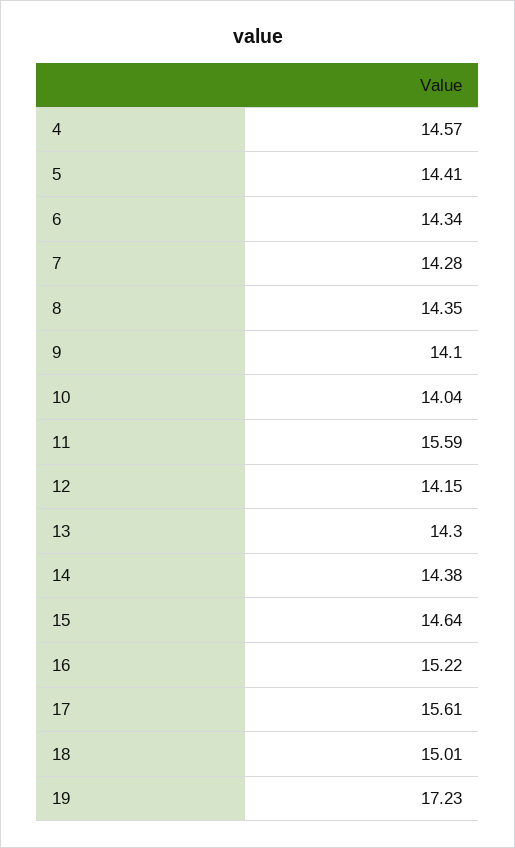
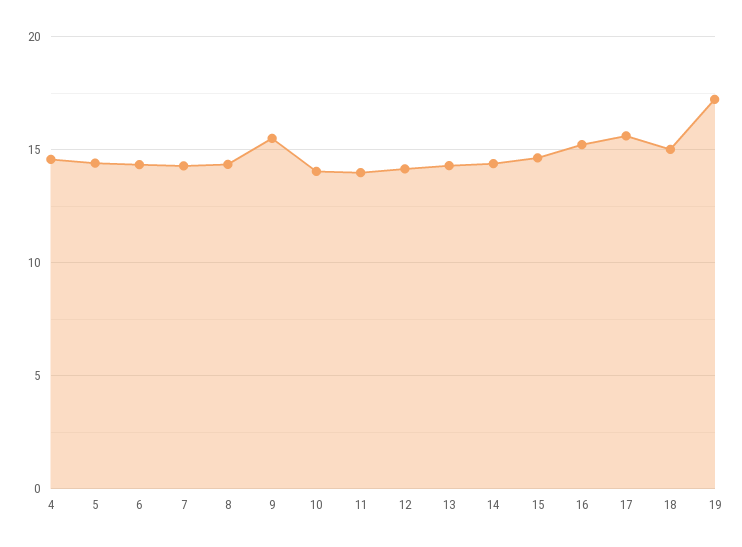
  {
    "4": 14.57,
    "5": 14.41,
    "6": 14.34,
    "7": 14.28,
    "8": 14.35,
-   "9": 14.1,
+   "9": 15.5,
    "10": 14.04,
-   "11": 15.59,
+   "11": 14,
    "12": 14.15,
    "13": 14.3,
    "14": 14.38,
    "15": 14.64,
    "16": 15.22,
    "17": 15.61,
    "18": 15.01,
    "19": 17.23
  }

